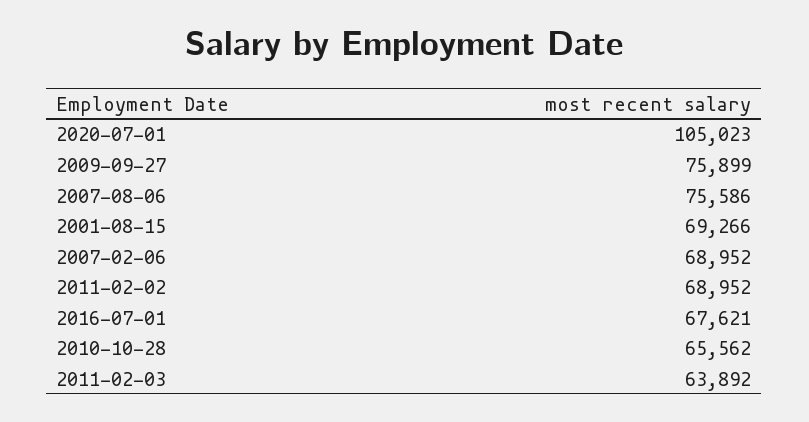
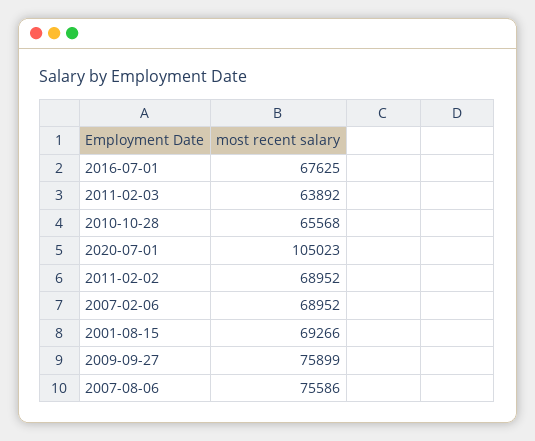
  {
    "2020-07-01": 105023,
    "2009-09-27": 75899,
    "2007-08-06": 75586,
    "2001-08-15": 69266,
    "2007-02-06": 68952,
    "2011-02-02": 68952,
-   "2016-07-01": 67621,
+   "2016-07-01": 67625,
-   "2010-10-28": 65562,
+   "2010-10-28": 65568,
    "2011-02-03": 63892
  }

